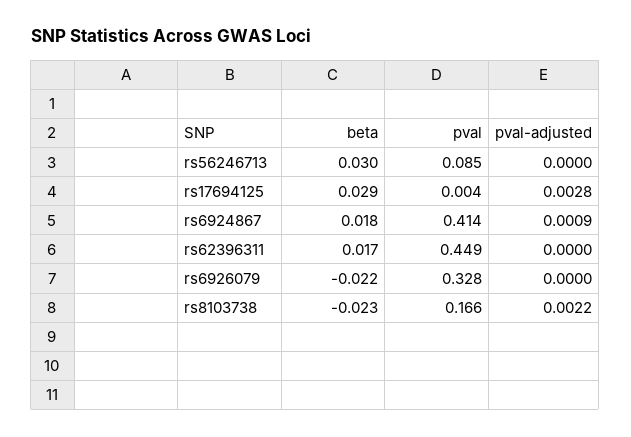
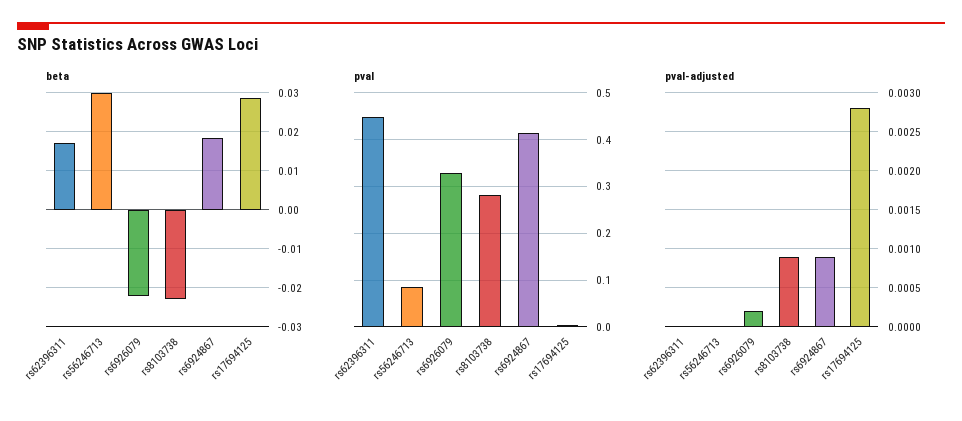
  {
    "beta": {
      "rs56246713": 0.03,
      "rs17694125": 0.029,
      "rs6924867": 0.018,
      "rs62396311": 0.017,
      "rs6926079": -0.022,
      "rs8103738": -0.023
    },
    "pval": {
      "rs56246713": 0.085,
      "rs17694125": 0.004,
      "rs6924867": 0.414,
      "rs62396311": 0.449,
      "rs6926079": 0.328,
-     "rs8103738": 0.166
+     "rs8103738": 0.28
    },
    "pval-adjusted": {
      "rs56246713": 0,
      "rs17694125": 0.0028,
      "rs6924867": 0.0009,
      "rs62396311": 0,
-     "rs6926079": 0,
+     "rs6926079": 0.0002,
-     "rs8103738": 0.0022
+     "rs8103738": 0.0009
    }
  }

